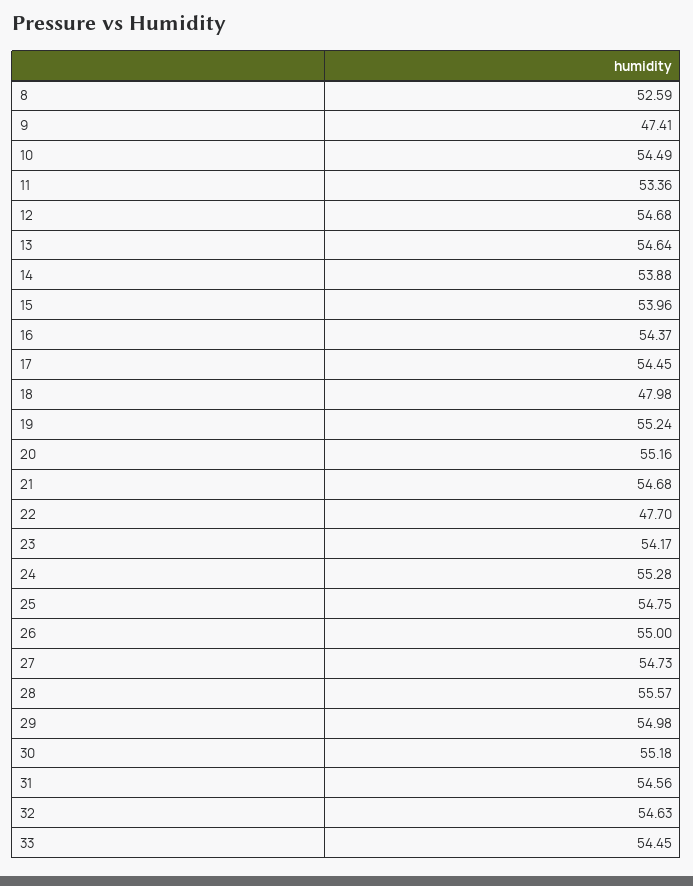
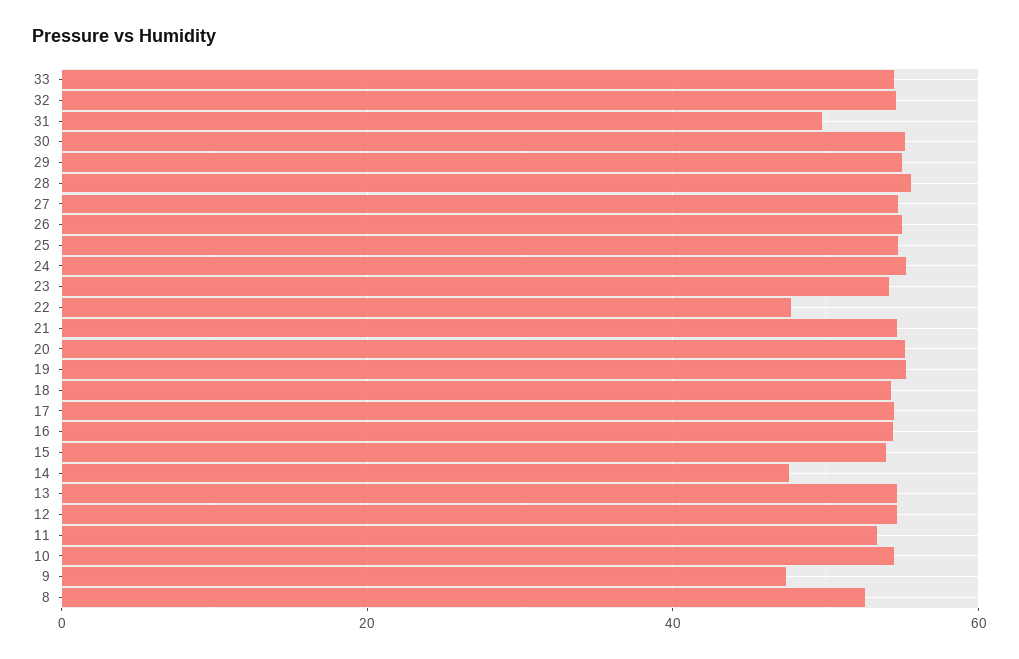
  {
    "8": 52.59,
    "9": 47.41,
    "10": 54.49,
    "11": 53.36,
    "12": 54.68,
    "13": 54.64,
-   "14": 53.88,
+   "14": 48,
    "15": 53.96,
    "16": 54.37,
    "17": 54.45,
-   "18": 47.98,
+   "18": 54,
    "19": 55.24,
    "20": 55.16,
    "21": 54.68,
    "22": 47.7,
    "23": 54.17,
    "24": 55.28,
    "25": 54.75,
    "26": 55,
    "27": 54.73,
    "28": 55.57,
    "29": 54.98,
    "30": 55.18,
-   "31": 54.56,
+   "31": 50,
    "32": 54.63,
    "33": 54.45
  }

